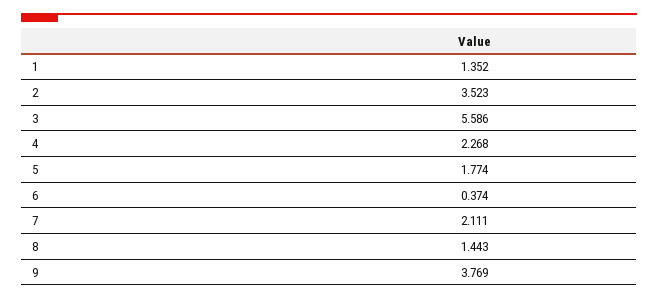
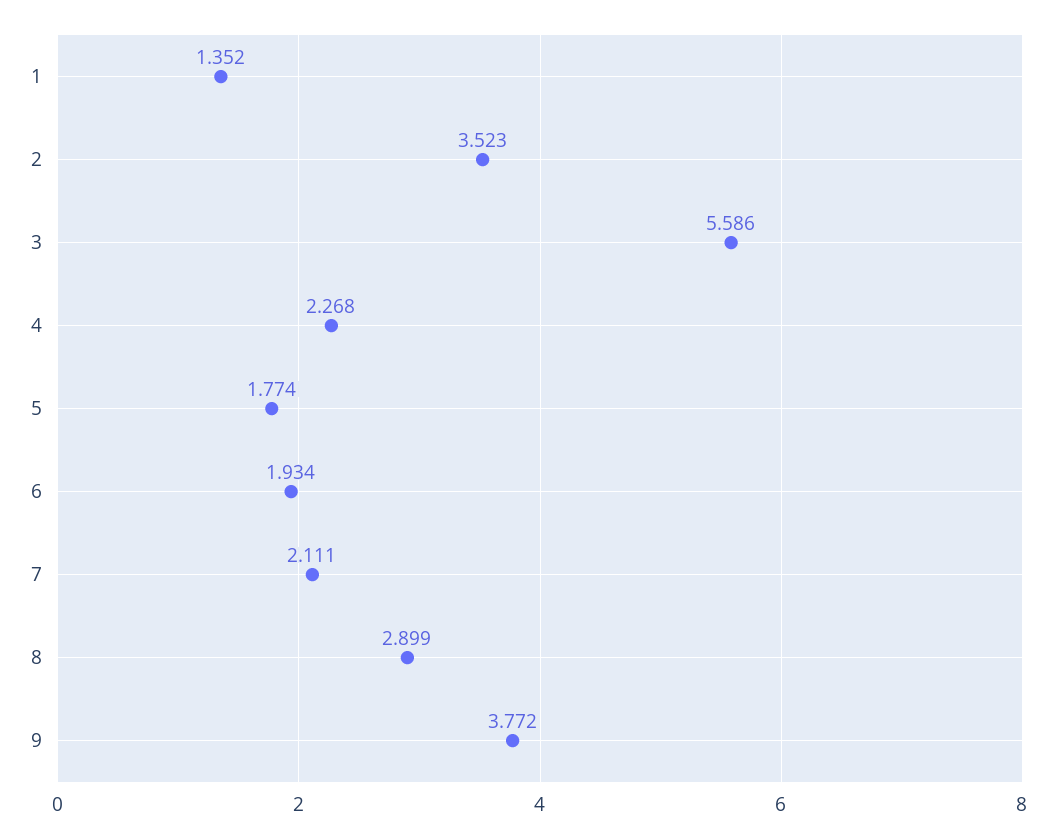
  {
    "1": 1.352,
    "2": 3.523,
    "3": 5.586,
    "4": 2.268,
    "5": 1.774,
-   "6": 0.374,
+   "6": 1.934,
    "7": 2.111,
-   "8": 1.443,
+   "8": 2.899,
-   "9": 3.769
+   "9": 3.772
  }

